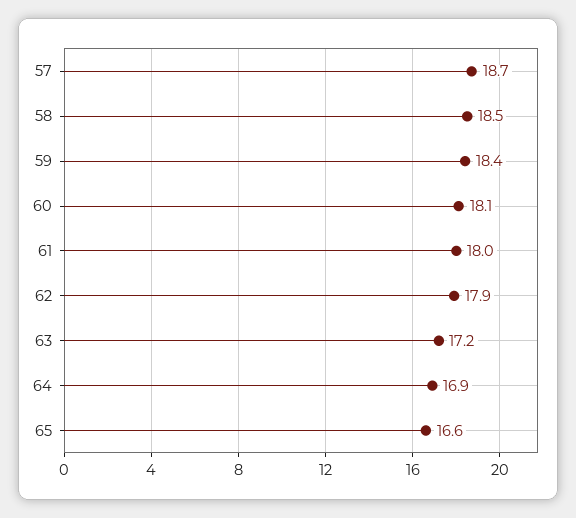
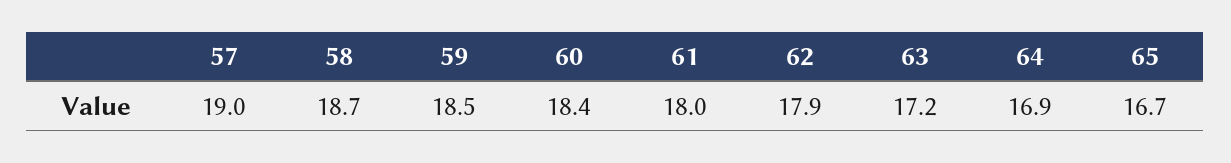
  {
-   "57": 18.7,
+   "57": 19,
-   "58": 18.5,
+   "58": 18.7,
-   "59": 18.4,
+   "59": 18.5,
-   "60": 18.1,
+   "60": 18.4,
    "61": 18,
    "62": 17.9,
    "63": 17.2,
    "64": 16.9,
-   "65": 16.6
+   "65": 16.7
  }

